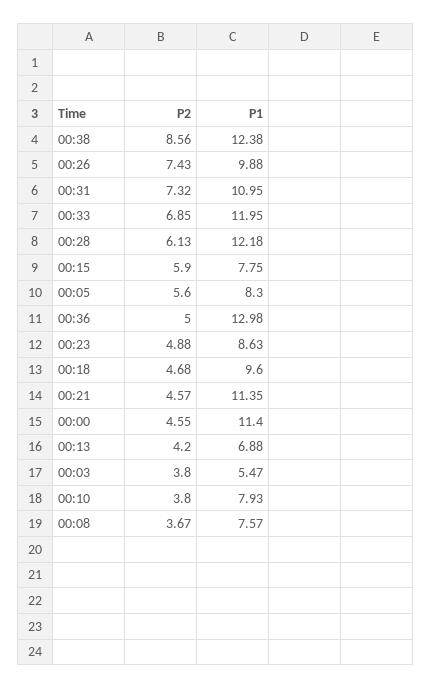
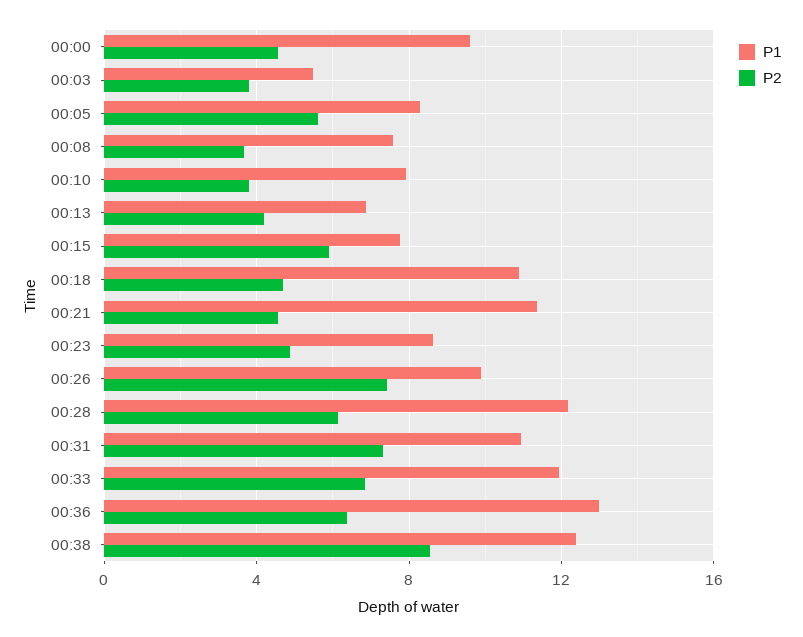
  {
    "P2": {
      "00:38": 8.56,
      "00:26": 7.43,
      "00:31": 7.32,
      "00:33": 6.85,
      "00:28": 6.13,
      "00:15": 5.9,
      "00:05": 5.6,
-     "00:36": 5,
+     "00:36": 6.5,
      "00:23": 4.88,
      "00:18": 4.68,
      "00:21": 4.57,
      "00:00": 4.55,
      "00:13": 4.2,
      "00:03": 3.8,
      "00:10": 3.8,
      "00:08": 3.67
    },
    "P1": {
      "00:38": 12.38,
      "00:26": 9.88,
      "00:31": 10.95,
      "00:33": 11.95,
      "00:28": 12.18,
      "00:15": 7.75,
      "00:05": 8.3,
      "00:36": 12.98,
      "00:23": 8.63,
-     "00:18": 9.6,
+     "00:18": 11,
      "00:21": 11.35,
-     "00:00": 11.4,
+     "00:00": 9.5,
      "00:13": 6.88,
      "00:03": 5.47,
      "00:10": 7.93,
      "00:08": 7.57
    }
  }

